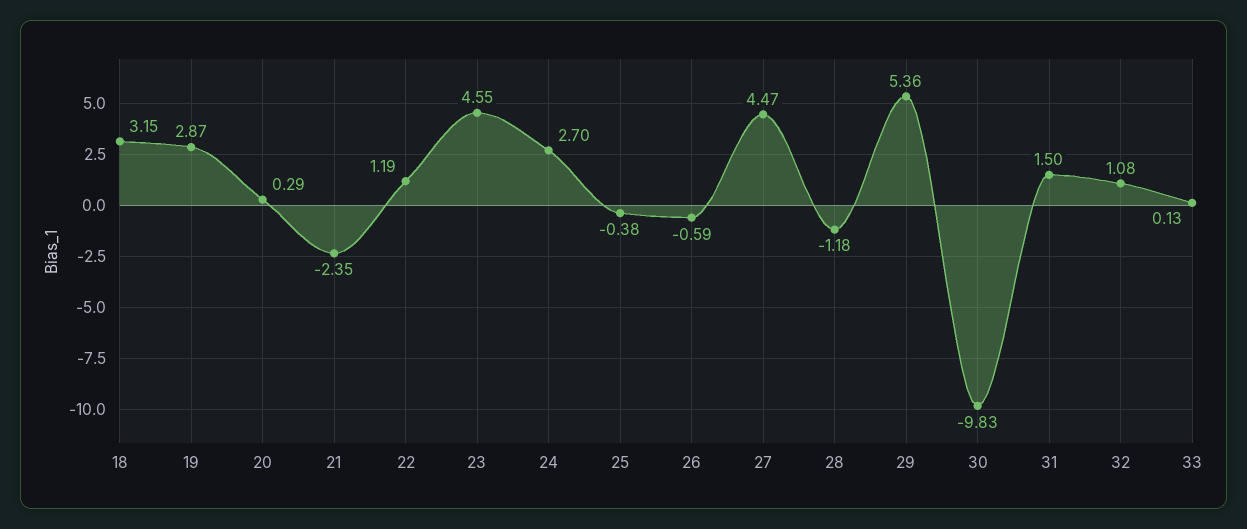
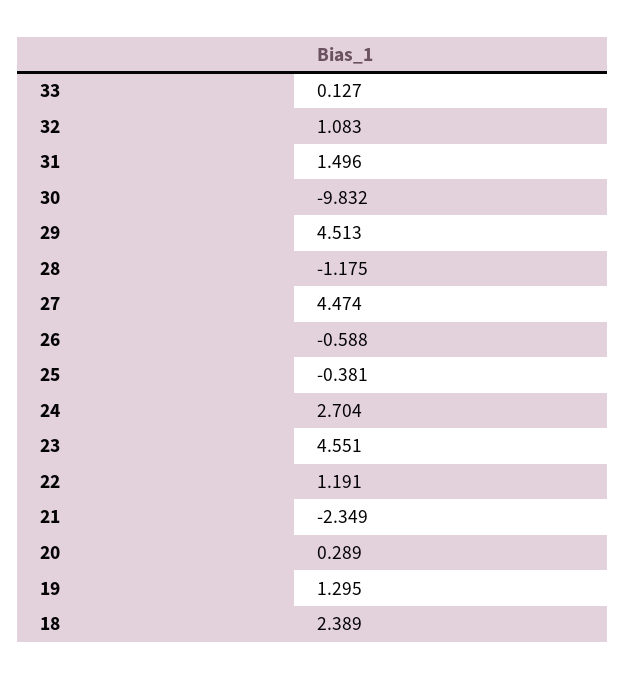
  {
-   "18": 3.15,
+   "18": 2.389,
-   "19": 2.87,
+   "19": 1.295,
    "20": 0.289,
    "21": -2.349,
    "22": 1.191,
    "23": 4.551,
    "24": 2.704,
    "25": -0.381,
    "26": -0.588,
    "27": 4.474,
    "28": -1.175,
-   "29": 5.36,
+   "29": 4.513,
    "30": -9.832,
    "31": 1.496,
    "32": 1.083,
    "33": 0.127
  }

